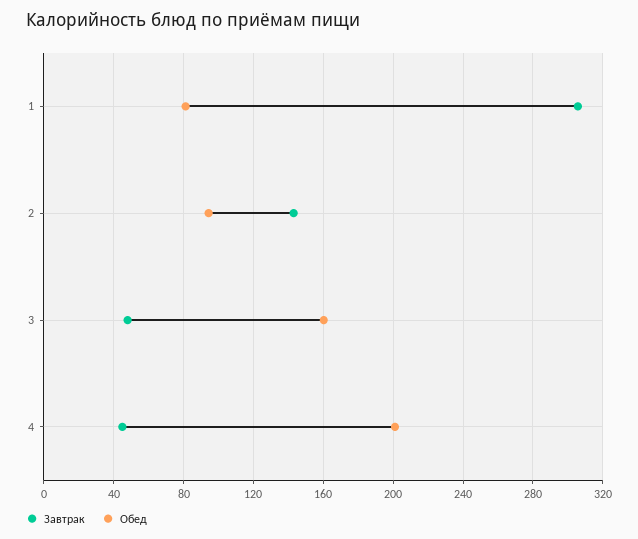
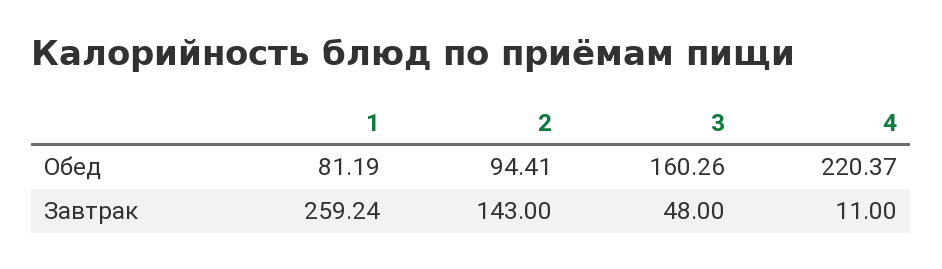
  {
    "Завтрак": {
-     "1": 305,
+     "1": 259.24,
      "2": 143,
      "3": 48,
-     "4": 45
+     "4": 11
    },
    "Обед": {
      "1": 81.19,
      "2": 94.41,
      "3": 160.26,
-     "4": 200
+     "4": 220.37
    }
  }

